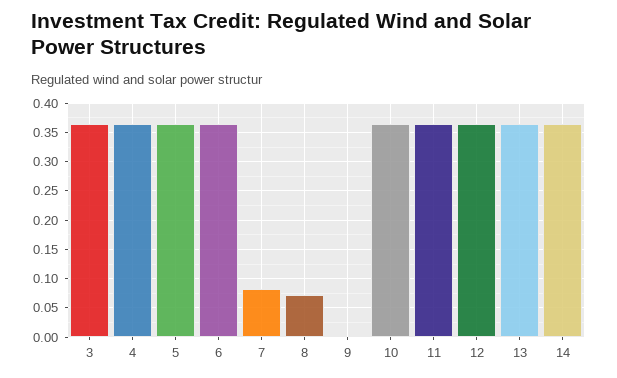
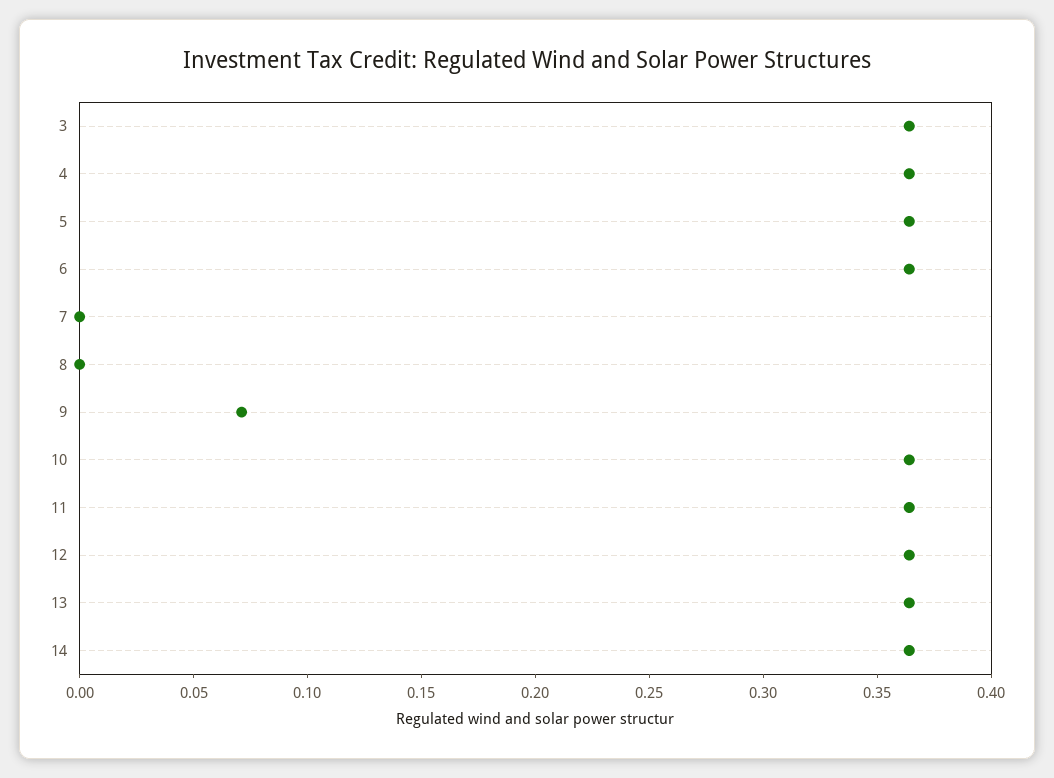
  {
    "3": 0.36,
    "4": 0.36,
    "5": 0.36,
    "6": 0.36,
-   "7": 0.075,
+   "7": 0,
-   "8": 0.075,
+   "8": 0,
-   "9": 0,
+   "9": 0.07,
    "10": 0.36,
    "11": 0.36,
    "12": 0.36,
    "13": 0.36,
    "14": 0.36
  }

